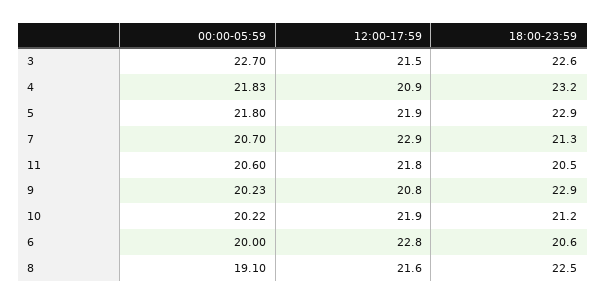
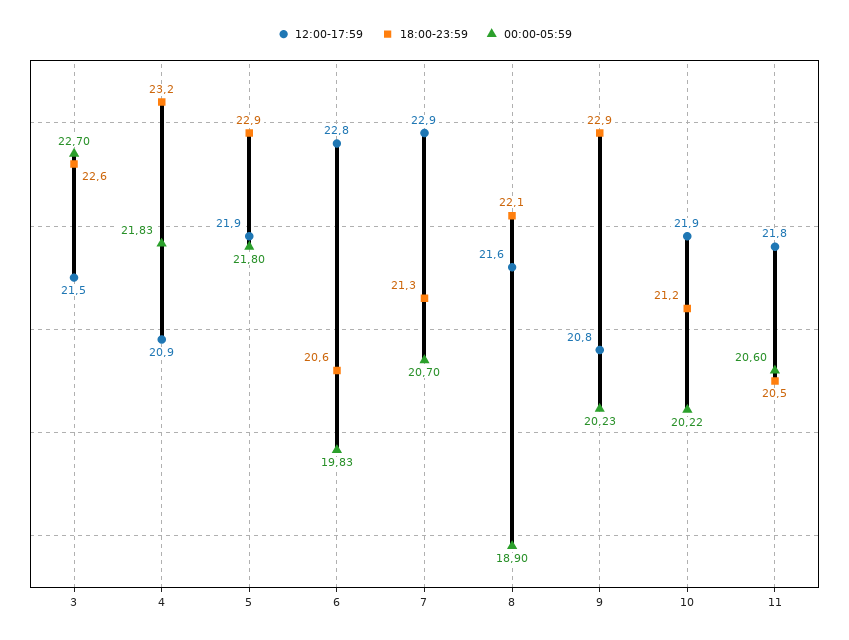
  {
    "00:00-05:59": {
      "3": 22.7,
      "4": 21.83,
      "5": 21.8,
      "7": 20.7,
      "11": 20.6,
      "9": 20.23,
      "10": 20.22,
-     "6": 20,
+     "6": 19.83,
-     "8": 19.1
+     "8": 18.9
    },
    "12:00-17:59": {
      "3": 21.5,
      "4": 20.9,
      "5": 21.9,
      "7": 22.9,
      "11": 21.8,
      "9": 20.8,
      "10": 21.9,
      "6": 22.8,
      "8": 21.6
    },
    "18:00-23:59": {
      "3": 22.6,
      "4": 23.2,
      "5": 22.9,
      "7": 21.3,
      "11": 20.5,
      "9": 22.9,
      "10": 21.2,
      "6": 20.6,
-     "8": 22.5
+     "8": 22.1
    }
  }

